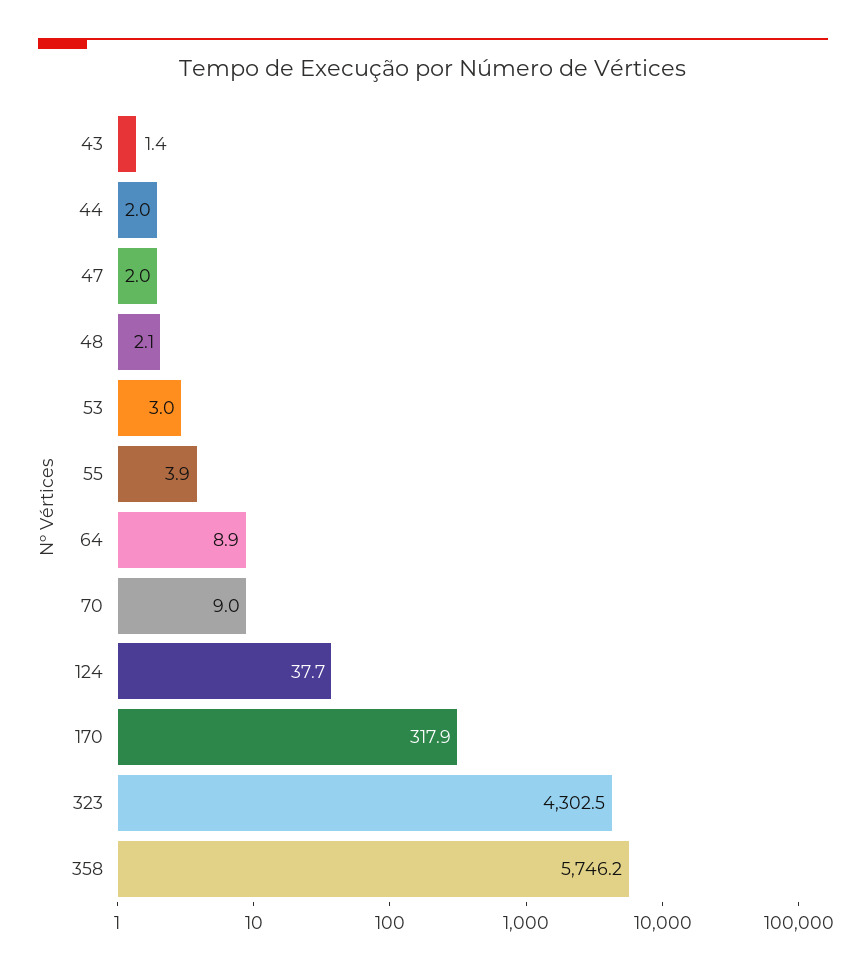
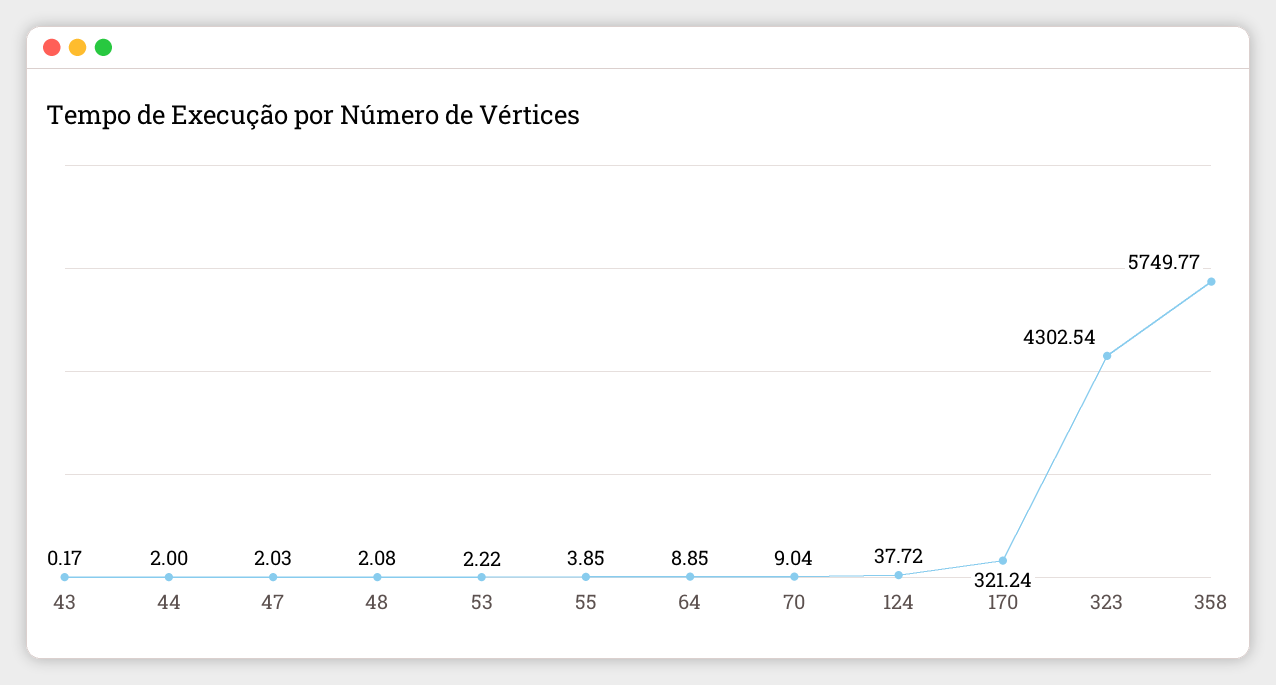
  {
-   "43": 1.4,
+   "43": 0.17,
    "44": 2,
    "47": 2.03,
    "48": 2.08,
-   "53": 3,
+   "53": 2.22,
    "55": 3.85,
    "64": 8.85,
    "70": 9.04,
    "124": 37.72,
-   "170": 317.9,
+   "170": 321.24,
    "323": 4302.54,
-   "358": 5746.2
+   "358": 5749.77
  }

